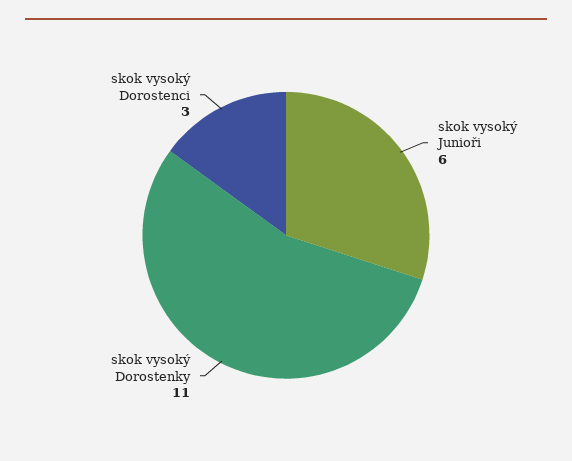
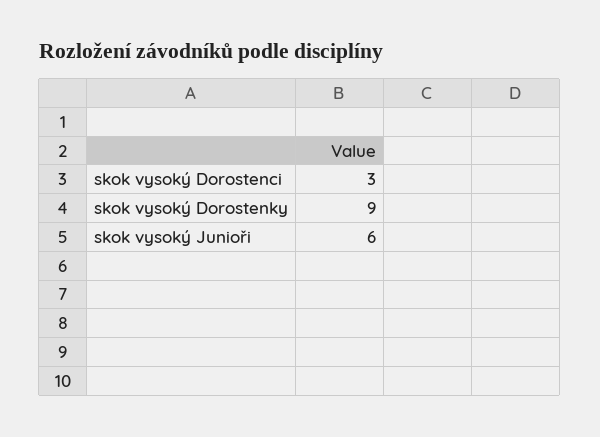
  {
    "skok vysoký Junioři": 6,
-   "skok vysoký Dorostenky": 11,
+   "skok vysoký Dorostenky": 9,
    "skok vysoký Dorostenci": 3
  }

